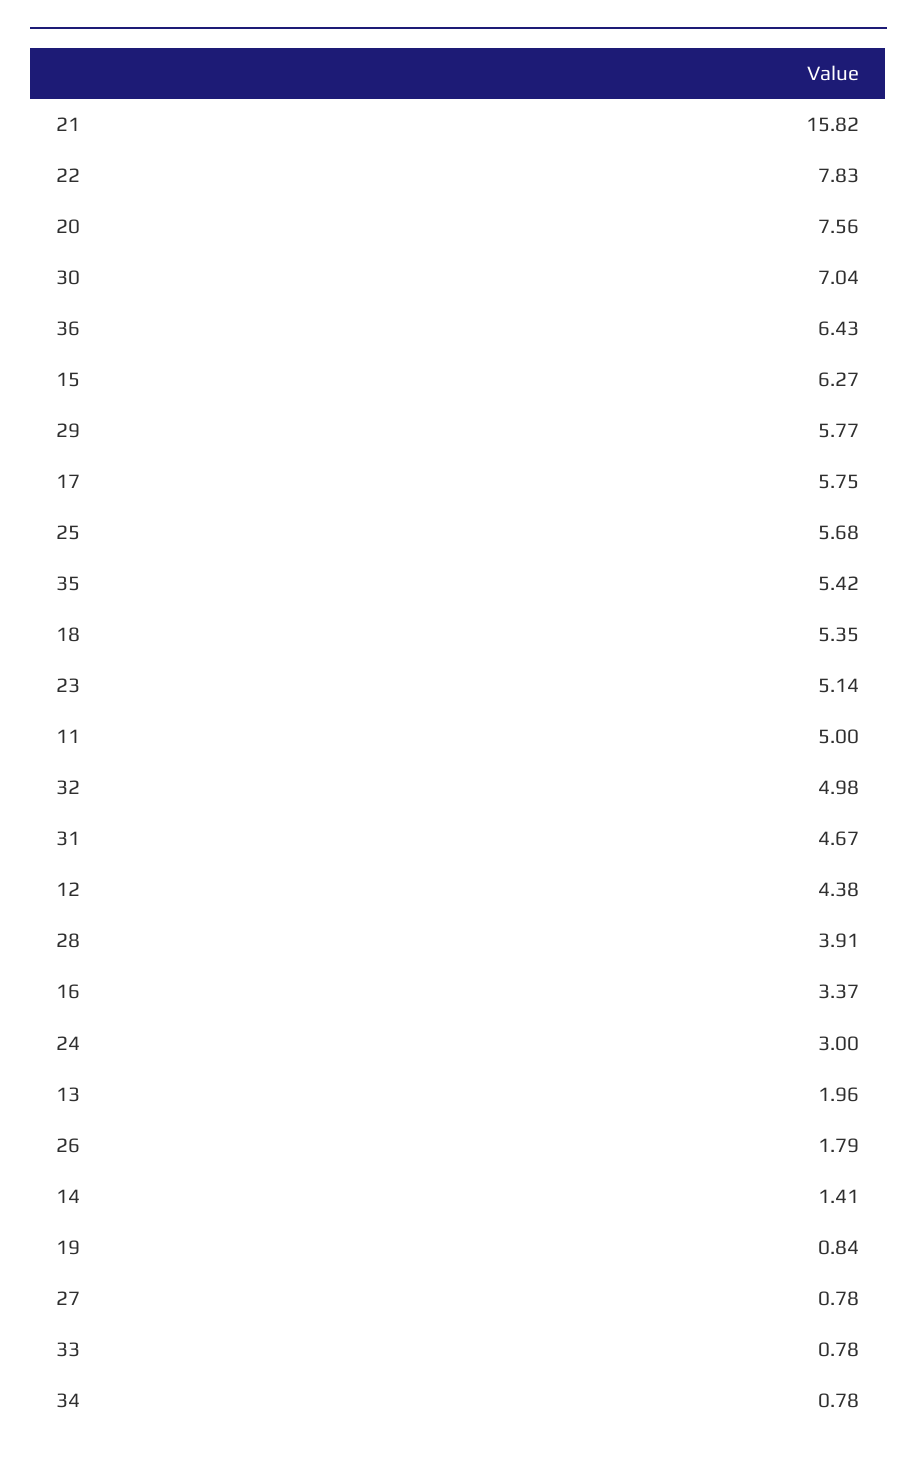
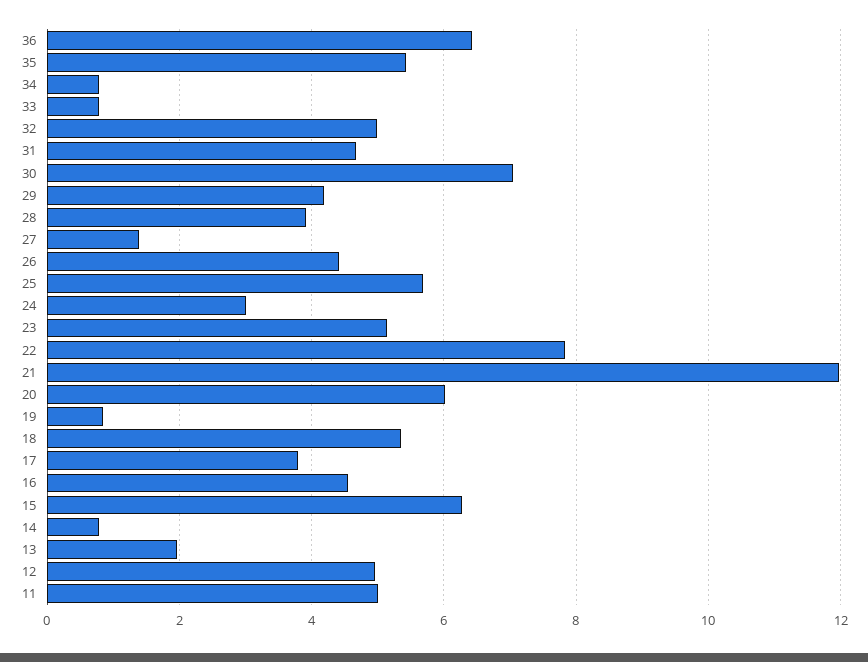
  {
-   "21": 15.82,
+   "21": 12,
    "22": 7.83,
-   "20": 7.56,
+   "20": 6,
    "30": 7.04,
    "36": 6.43,
    "15": 6.27,
-   "29": 5.77,
+   "29": 4.2,
-   "17": 5.75,
+   "17": 3.8,
    "25": 5.68,
    "35": 5.42,
    "18": 5.35,
    "23": 5.14,
    "11": 5,
    "32": 4.98,
    "31": 4.67,
-   "12": 4.38,
+   "12": 5,
    "28": 3.91,
-   "16": 3.37,
+   "16": 4.6,
    "24": 3,
    "13": 1.96,
-   "26": 1.79,
+   "26": 4.4,
-   "14": 1.41,
+   "14": 0.8,
    "19": 0.84,
-   "27": 0.78,
+   "27": 1.4,
    "33": 0.78,
    "34": 0.78
  }

